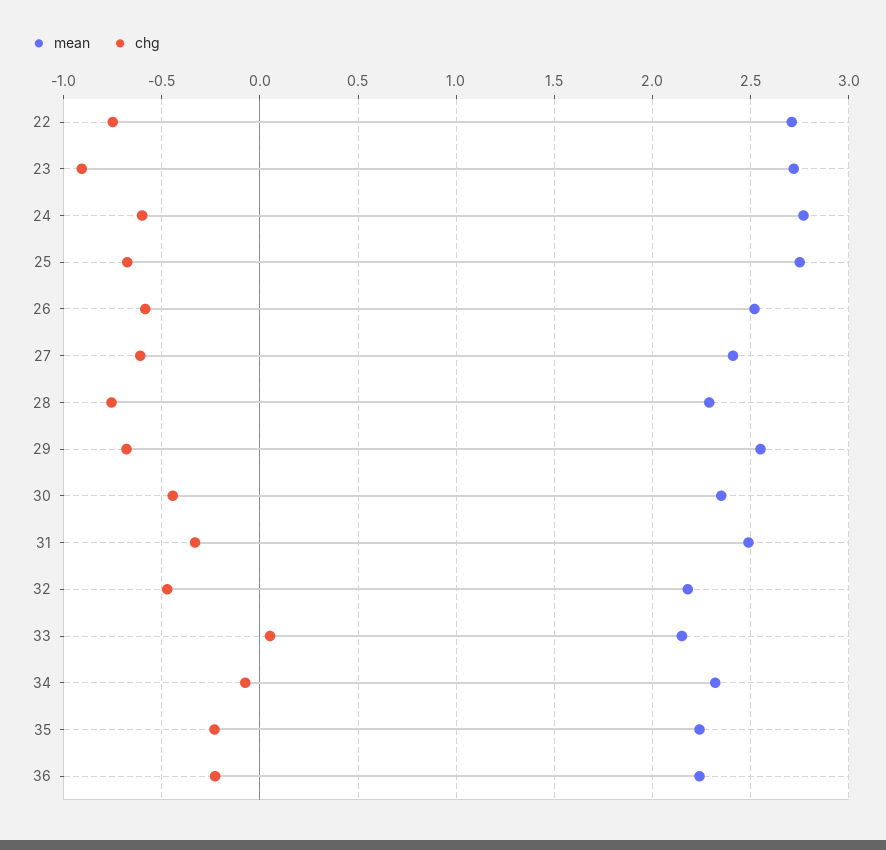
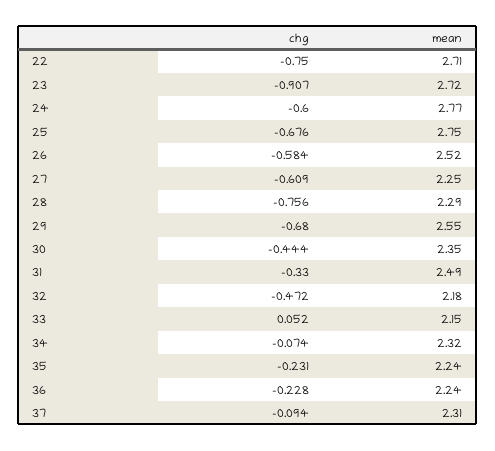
  {
    "mean": {
      "22": 2.71,
      "23": 2.72,
      "24": 2.77,
      "25": 2.75,
      "26": 2.52,
-     "27": 2.4,
+     "27": 2.25,
      "28": 2.29,
      "29": 2.55,
      "30": 2.35,
      "31": 2.49,
      "32": 2.18,
      "33": 2.15,
      "34": 2.32,
      "35": 2.24,
-     "36": 2.24
+     "36": 2.24,
+     "37": 2.31
    },
    "chg": {
      "22": -0.75,
      "23": -0.907,
      "24": -0.6,
      "25": -0.676,
      "26": -0.584,
      "27": -0.609,
      "28": -0.756,
      "29": -0.68,
      "30": -0.444,
      "31": -0.33,
      "32": -0.472,
      "33": 0.052,
      "34": -0.074,
      "35": -0.231,
-     "36": -0.228
+     "36": -0.228,
+     "37": -0.094
    }
  }

